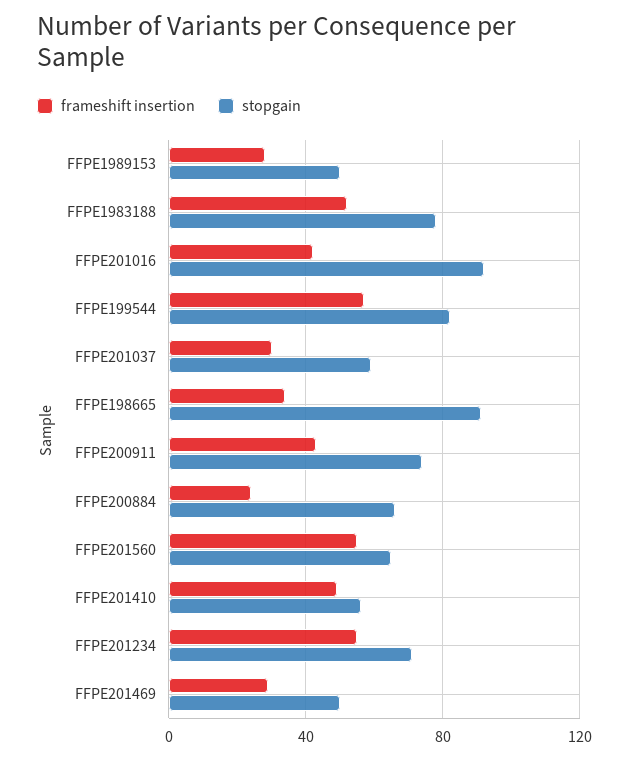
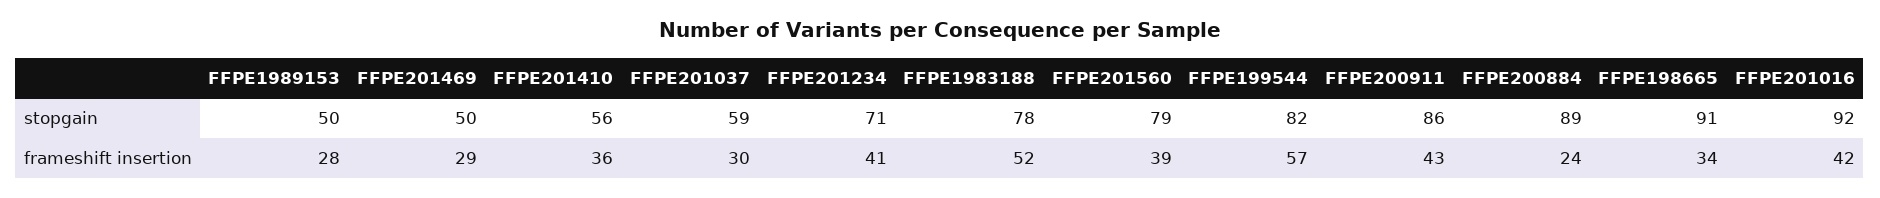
  {
    "frameshift insertion": {
      "FFPE1989153": 28,
      "FFPE1983188": 52,
      "FFPE201016": 42,
      "FFPE199544": 57,
      "FFPE201037": 30,
      "FFPE198665": 34,
      "FFPE200911": 43,
      "FFPE200884": 24,
-     "FFPE201560": 55,
+     "FFPE201560": 39,
-     "FFPE201410": 50,
+     "FFPE201410": 36,
-     "FFPE201234": 55,
+     "FFPE201234": 41,
      "FFPE201469": 29
    },
    "stopgain": {
      "FFPE1989153": 50,
      "FFPE1983188": 78,
      "FFPE201016": 92,
      "FFPE199544": 82,
      "FFPE201037": 59,
      "FFPE198665": 91,
-     "FFPE200911": 75,
+     "FFPE200911": 86,
-     "FFPE200884": 65,
+     "FFPE200884": 89,
-     "FFPE201560": 65,
+     "FFPE201560": 79,
      "FFPE201410": 56,
      "FFPE201234": 71,
      "FFPE201469": 50
    }
  }

